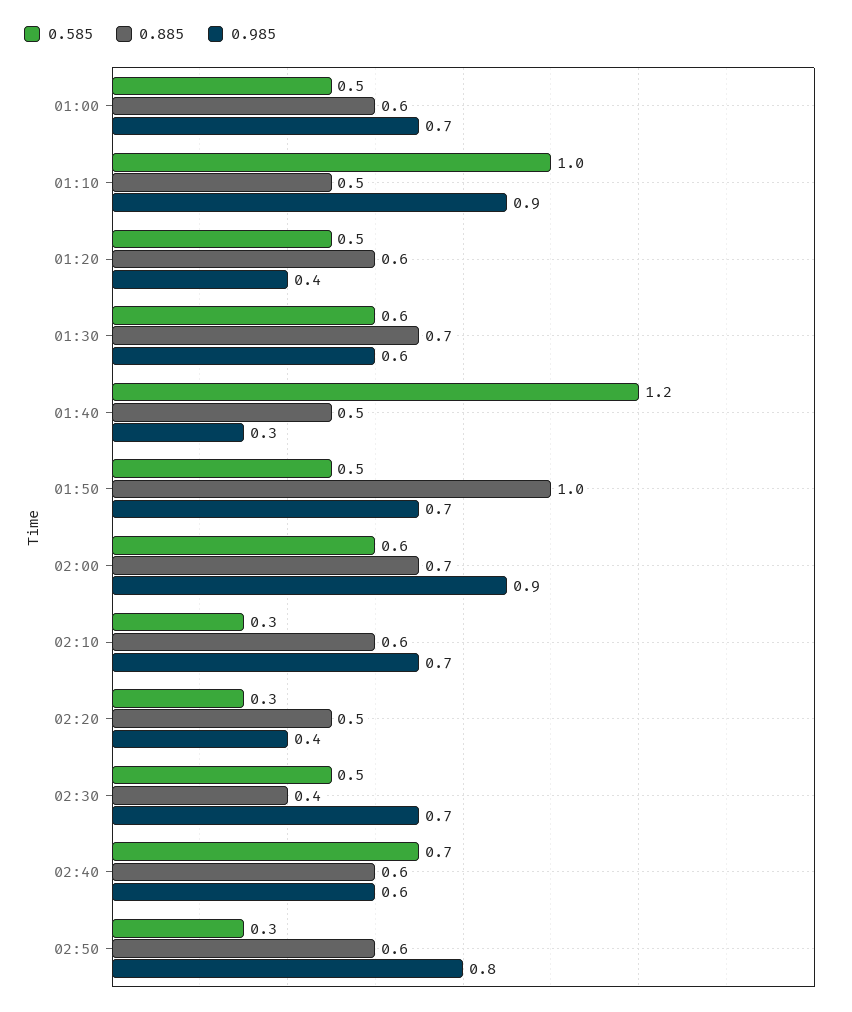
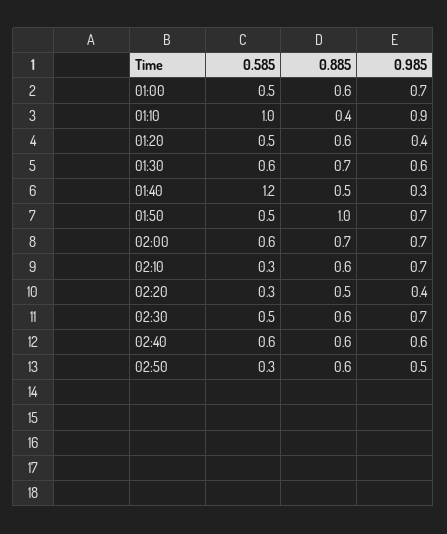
  {
    "0.585": {
      "01:00": 0.5,
      "01:10": 1,
      "01:20": 0.5,
      "01:30": 0.6,
      "01:40": 1.2,
      "01:50": 0.5,
      "02:00": 0.6,
      "02:10": 0.3,
      "02:20": 0.3,
      "02:30": 0.5,
-     "02:40": 0.7,
+     "02:40": 0.6,
      "02:50": 0.3
    },
    "0.885": {
      "01:00": 0.6,
-     "01:10": 0.5,
+     "01:10": 0.4,
      "01:20": 0.6,
      "01:30": 0.7,
      "01:40": 0.5,
      "01:50": 1,
      "02:00": 0.7,
      "02:10": 0.6,
      "02:20": 0.5,
-     "02:30": 0.4,
+     "02:30": 0.6,
      "02:40": 0.6,
      "02:50": 0.6
    },
    "0.985": {
      "01:00": 0.7,
      "01:10": 0.9,
      "01:20": 0.4,
      "01:30": 0.6,
      "01:40": 0.3,
      "01:50": 0.7,
-     "02:00": 0.9,
+     "02:00": 0.7,
      "02:10": 0.7,
      "02:20": 0.4,
      "02:30": 0.7,
      "02:40": 0.6,
-     "02:50": 0.8
+     "02:50": 0.5
    }
  }

